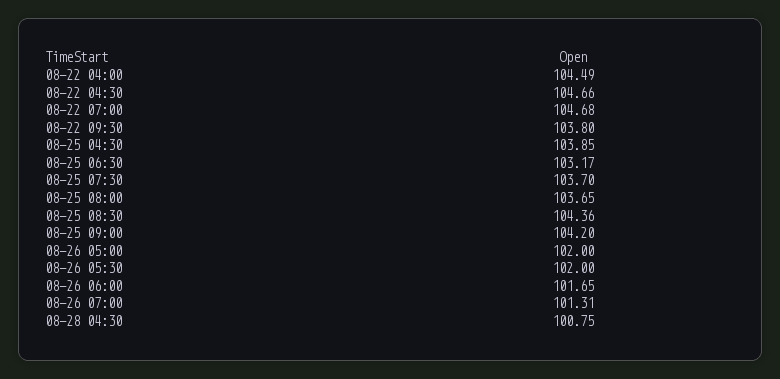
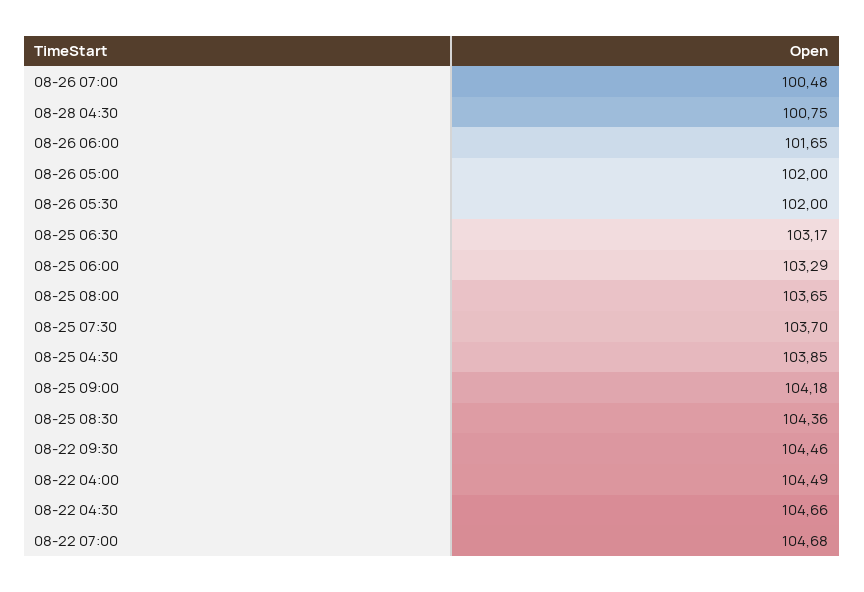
  {
    "08-22 04:00": 104.49,
    "08-22 04:30": 104.66,
    "08-22 07:00": 104.68,
-   "08-22 09:30": 103.8,
+   "08-22 09:30": 104.46,
    "08-25 04:30": 103.85,
    "08-25 06:30": 103.17,
    "08-25 07:30": 103.7,
    "08-25 08:00": 103.65,
    "08-25 08:30": 104.36,
-   "08-25 09:00": 104.2,
+   "08-25 09:00": 104.18,
    "08-26 05:00": 102,
    "08-26 05:30": 102,
    "08-26 06:00": 101.65,
-   "08-26 07:00": 101.31,
+   "08-26 07:00": 100.48,
-   "08-28 04:30": 100.75
+   "08-28 04:30": 100.75,
+   "08-25 06:00": 103.29
  }

